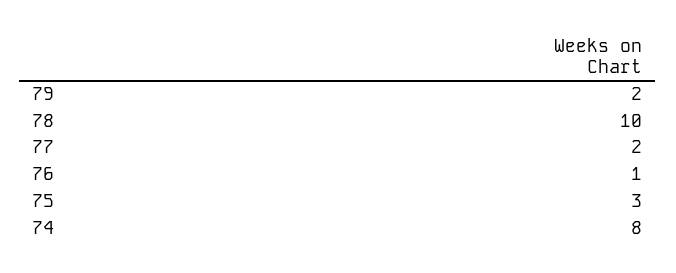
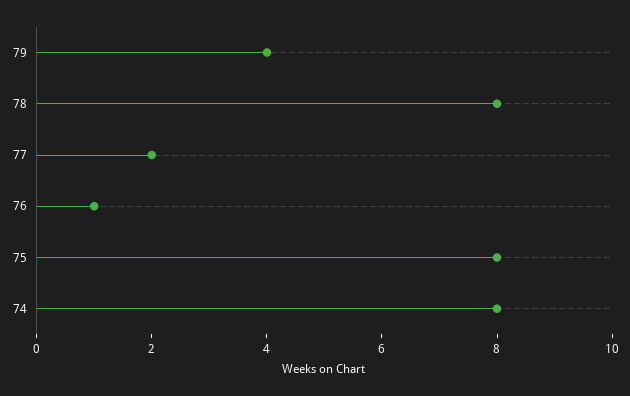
  {
-   "79": 2,
+   "79": 4,
-   "78": 10,
+   "78": 8,
    "77": 2,
    "76": 1,
-   "75": 3,
+   "75": 8,
    "74": 8
  }

